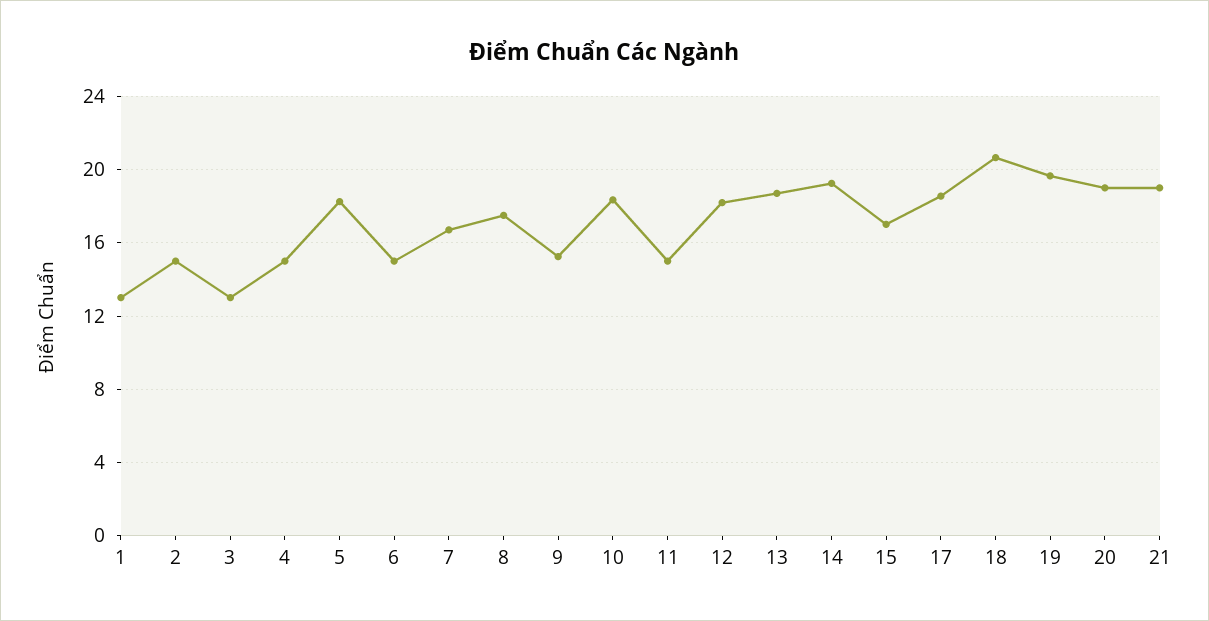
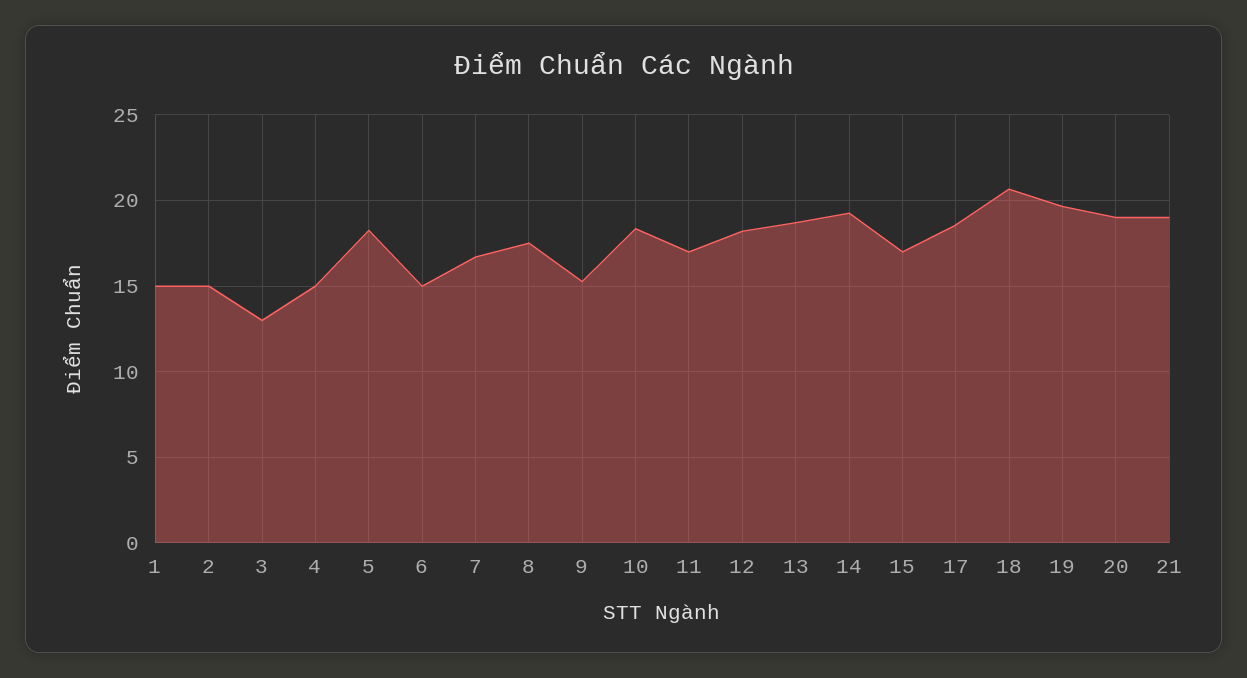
  {
-   "1": 13,
+   "1": 15,
    "2": 15,
    "3": 13,
    "4": 15,
    "5": 18.5,
    "6": 15,
    "7": 16.5,
    "8": 17.5,
    "9": 15.5,
    "10": 18.5,
-   "11": 15,
+   "11": 17,
    "12": 18,
    "13": 18.5,
    "14": 19.5,
    "15": 17,
    "17": 18.5,
    "18": 20.5,
    "19": 19.5,
    "20": 19,
    "21": 19
  }

